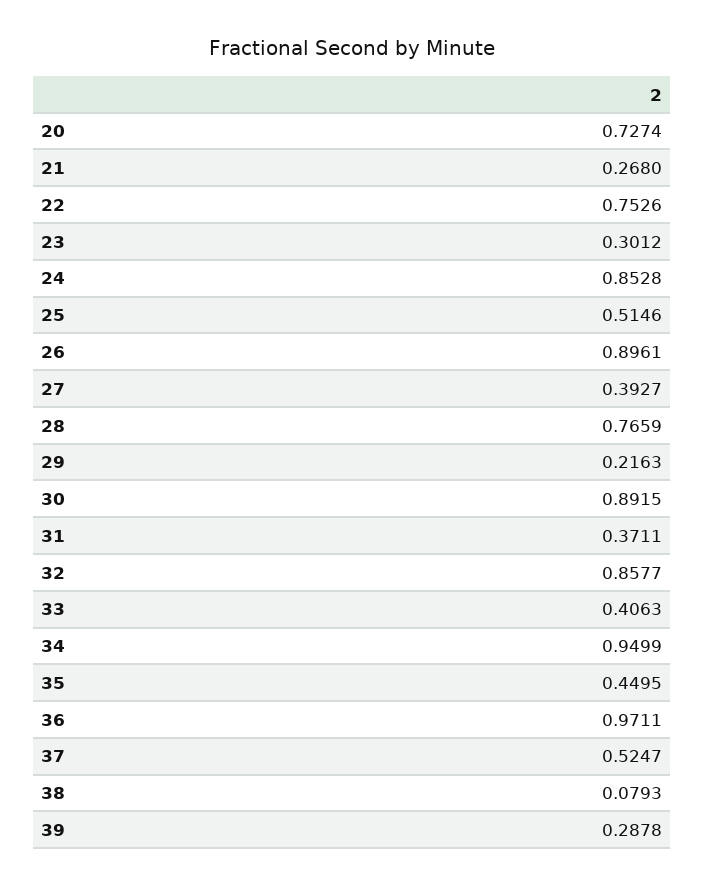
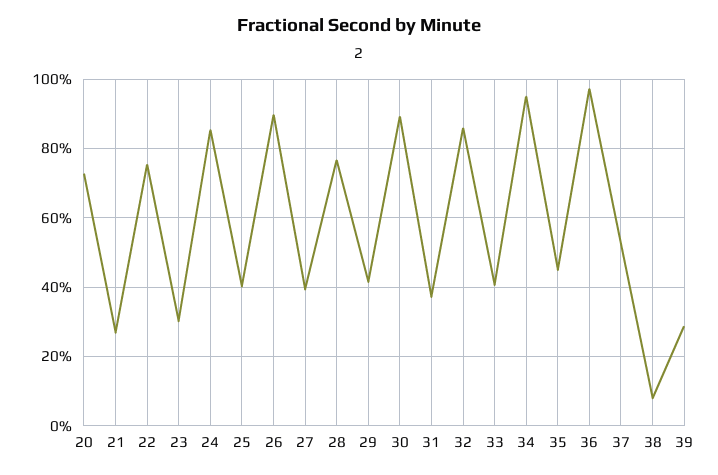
  {
    "20": 0.7274,
    "21": 0.268,
    "22": 0.7526,
    "23": 0.3012,
    "24": 0.8528,
-   "25": 0.5146,
+   "25": 0.4,
    "26": 0.8961,
    "27": 0.3927,
    "28": 0.7659,
-   "29": 0.2163,
+   "29": 0.42,
    "30": 0.8915,
    "31": 0.3711,
    "32": 0.8577,
    "33": 0.4063,
    "34": 0.9499,
    "35": 0.4495,
    "36": 0.9711,
    "37": 0.5247,
    "38": 0.0793,
    "39": 0.2878
  }

